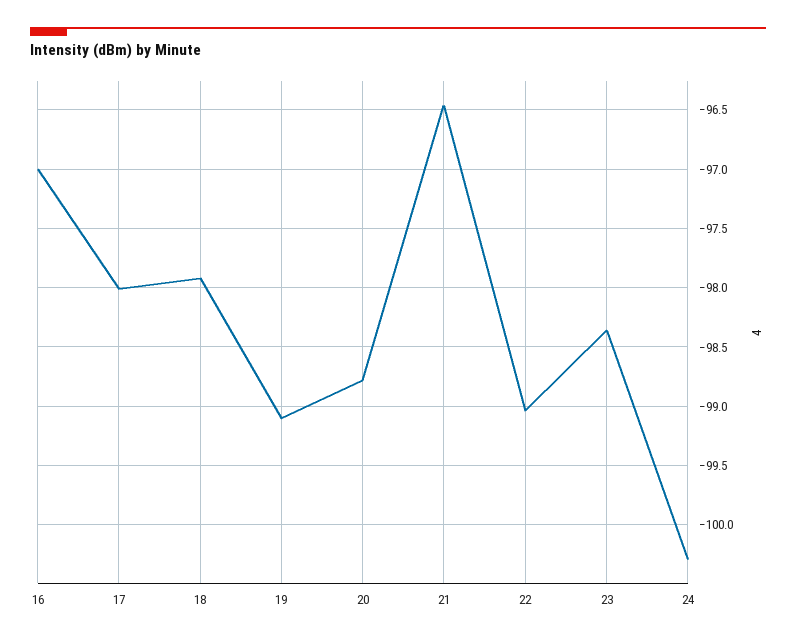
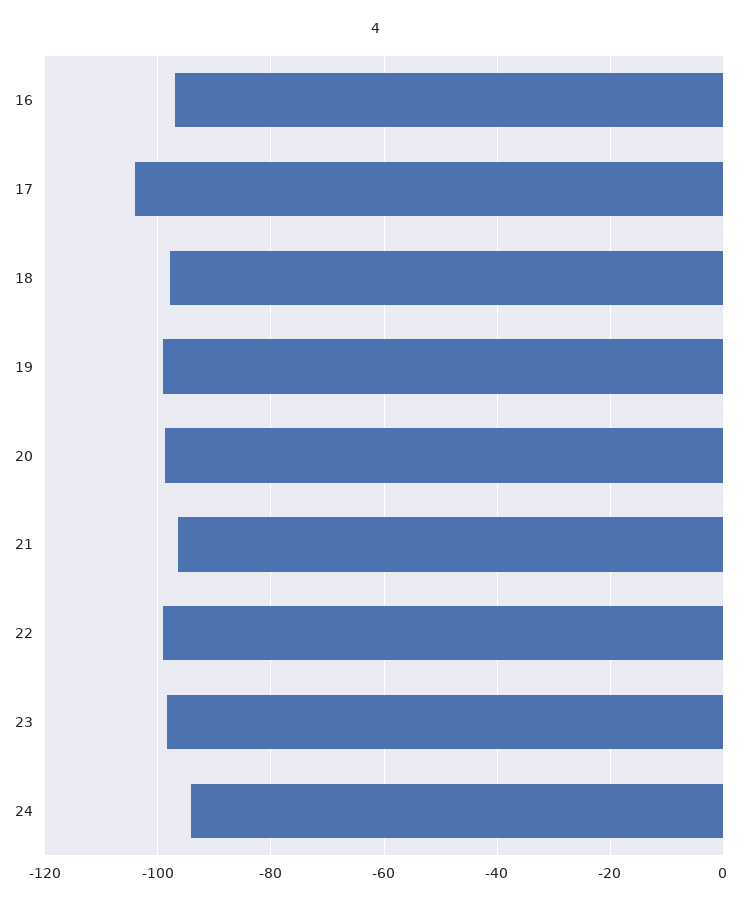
  {
    "16": -97,
-   "17": -98,
+   "17": -104,
    "18": -97.9,
    "19": -99.1,
    "20": -98.8,
    "21": -96.5,
    "22": -99,
    "23": -98.4,
-   "24": -100.3
+   "24": -94
  }

